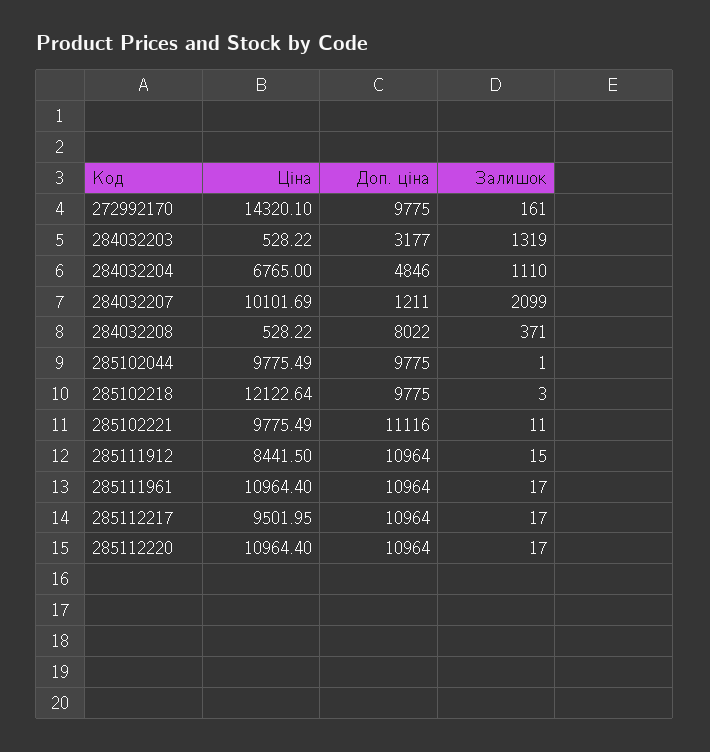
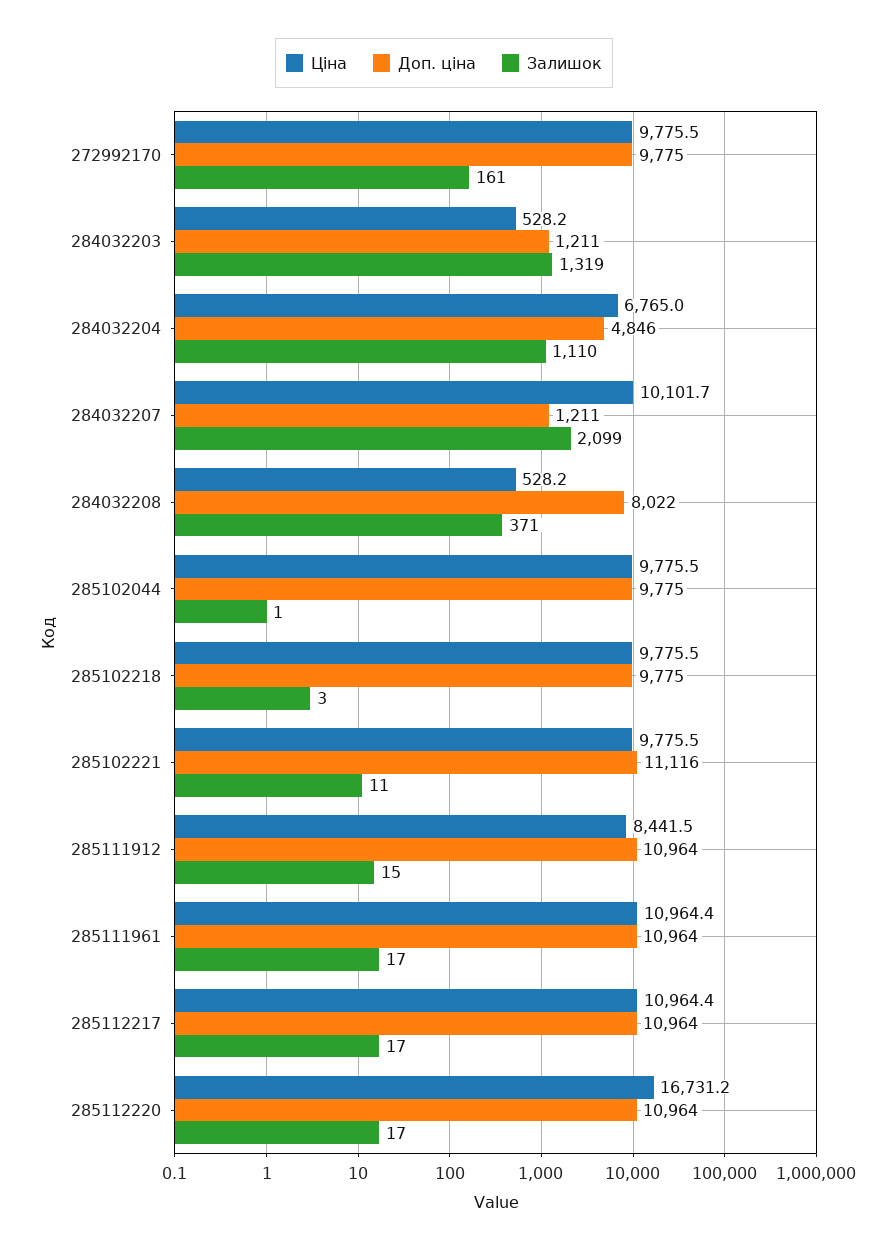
  {
    "Ціна": {
-     "272992170": 14320.1,
+     "272992170": 9775.5,
      "284032203": 528.22,
      "284032204": 6765,
      "284032207": 10101.69,
      "284032208": 528.22,
      "285102044": 9775.49,
-     "285102218": 12122.64,
+     "285102218": 9775.5,
      "285102221": 9775.49,
      "285111912": 8441.5,
      "285111961": 10964.4,
-     "285112217": 9501.95,
+     "285112217": 10964.4,
-     "285112220": 10964.4
+     "285112220": 16731.2
    },
    "Доп. ціна": {
      "272992170": 9775,
-     "284032203": 3177,
+     "284032203": 1211,
      "284032204": 4846,
      "284032207": 1211,
      "284032208": 8022,
      "285102044": 9775,
      "285102218": 9775,
      "285102221": 11116,
      "285111912": 10964,
      "285111961": 10964,
      "285112217": 10964,
      "285112220": 10964
    },
    "Залишок": {
      "272992170": 161,
      "284032203": 1319,
      "284032204": 1110,
      "284032207": 2099,
      "284032208": 371,
      "285102044": 1,
      "285102218": 3,
      "285102221": 11,
      "285111912": 15,
      "285111961": 17,
      "285112217": 17,
      "285112220": 17
    }
  }

